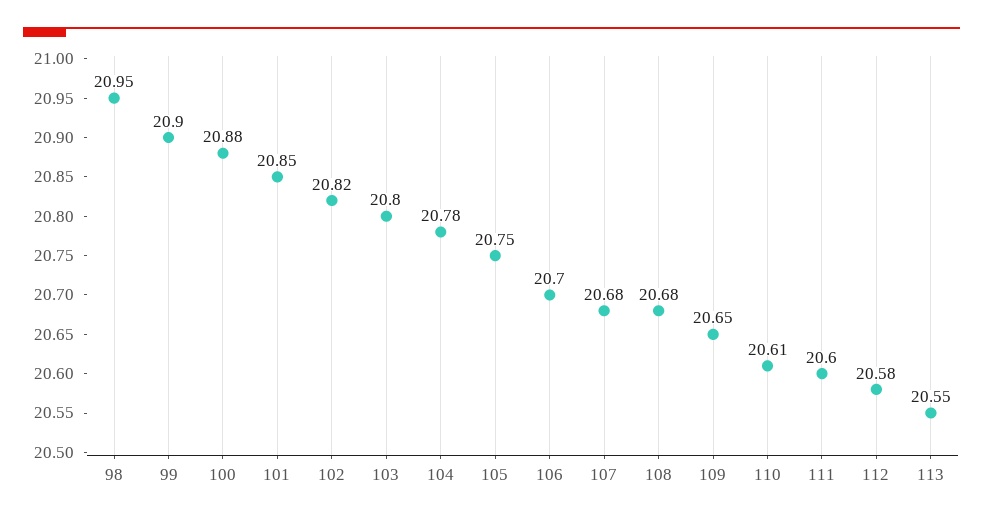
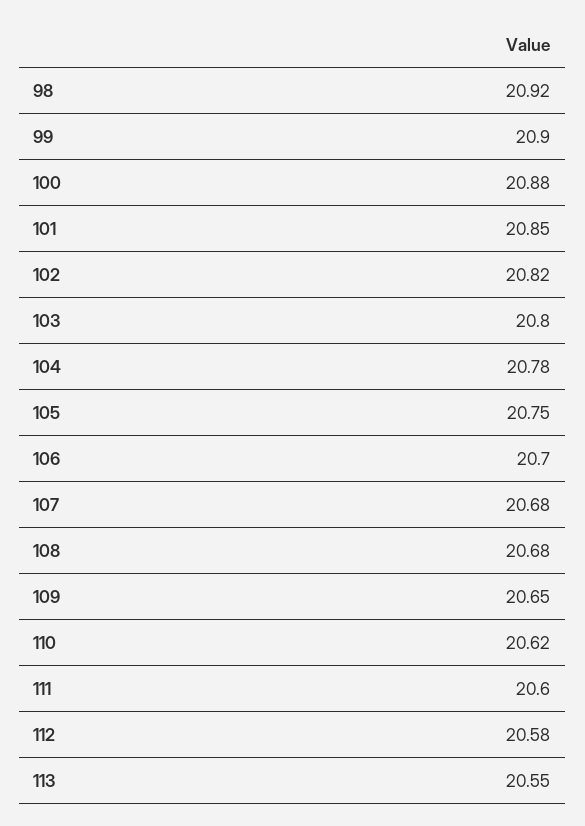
  {
-   "98": 20.95,
+   "98": 20.92,
    "99": 20.9,
    "100": 20.88,
    "101": 20.85,
    "102": 20.82,
    "103": 20.8,
    "104": 20.78,
    "105": 20.75,
    "106": 20.7,
    "107": 20.68,
    "108": 20.68,
    "109": 20.65,
-   "110": 20.61,
+   "110": 20.62,
    "111": 20.6,
    "112": 20.58,
    "113": 20.55
  }

